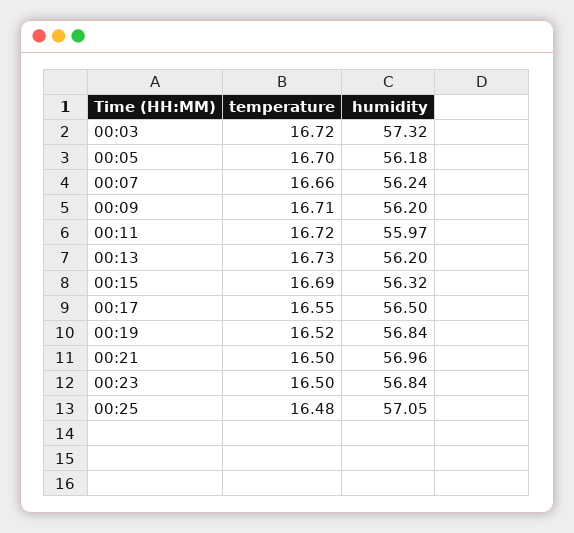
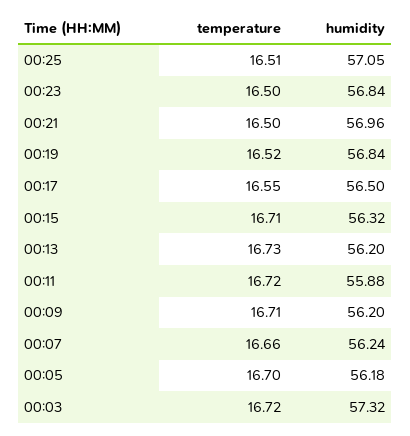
  {
    "temperature": {
      "00:03": 16.72,
      "00:05": 16.7,
      "00:07": 16.66,
      "00:09": 16.71,
      "00:11": 16.72,
      "00:13": 16.73,
-     "00:15": 16.69,
+     "00:15": 16.71,
      "00:17": 16.55,
      "00:19": 16.52,
      "00:21": 16.5,
      "00:23": 16.5,
-     "00:25": 16.48
+     "00:25": 16.51
    },
    "humidity": {
      "00:03": 57.32,
      "00:05": 56.18,
      "00:07": 56.24,
      "00:09": 56.2,
-     "00:11": 55.97,
+     "00:11": 55.88,
      "00:13": 56.2,
      "00:15": 56.32,
      "00:17": 56.5,
      "00:19": 56.84,
      "00:21": 56.96,
      "00:23": 56.84,
      "00:25": 57.05
    }
  }

